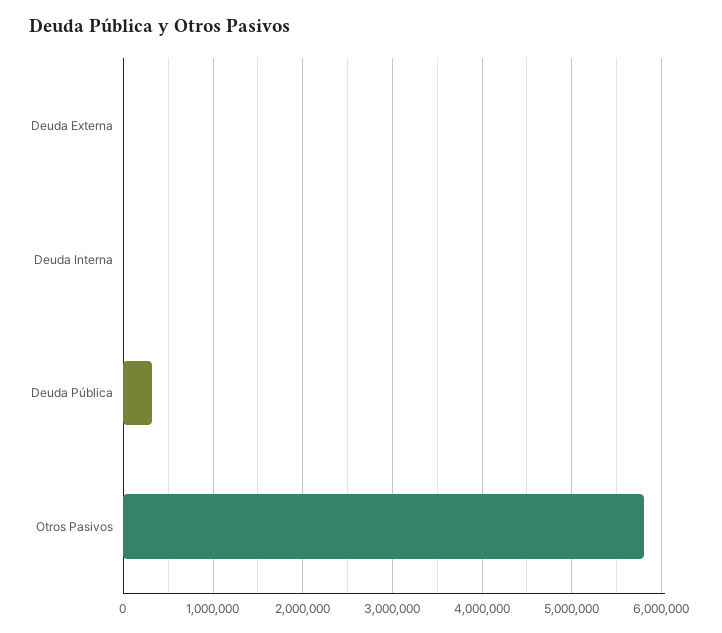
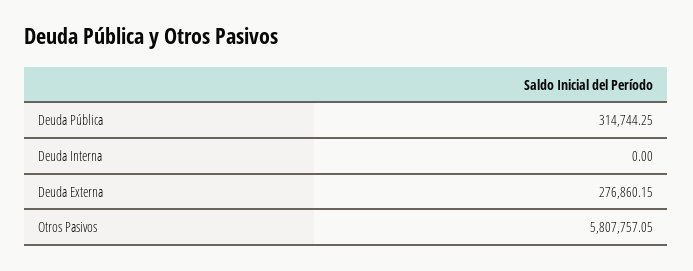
  {
-   "Deuda Externa": 0,
+   "Deuda Externa": 276860.15,
    "Deuda Interna": 0,
    "Deuda Pública": 314744.25,
    "Otros Pasivos": 5807757.05
  }

